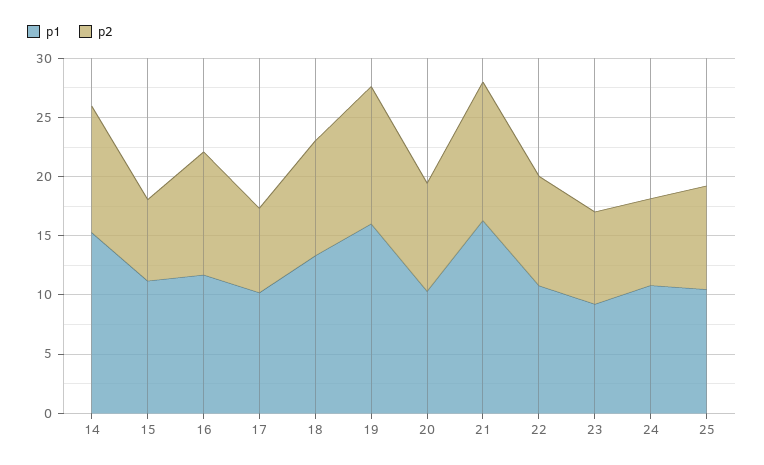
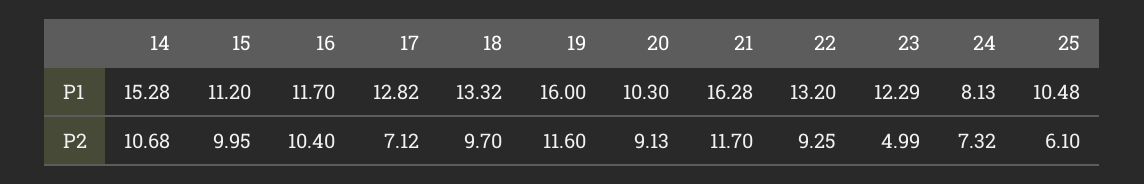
  {
    "p1": {
      "14": 15.28,
      "15": 11.2,
      "16": 11.7,
-     "17": 10,
+     "17": 12.82,
      "18": 13.32,
      "19": 16,
      "20": 10.3,
      "21": 16.28,
-     "22": 11,
+     "22": 13.2,
-     "23": 9,
+     "23": 12.29,
-     "24": 11,
+     "24": 8.13,
      "25": 10.48
    },
    "p2": {
      "14": 10.68,
-     "15": 7,
+     "15": 9.95,
      "16": 10.4,
      "17": 7.12,
      "18": 9.7,
      "19": 11.6,
      "20": 9.13,
      "21": 11.7,
      "22": 9.25,
-     "23": 8,
+     "23": 4.99,
      "24": 7.32,
-     "25": 9
+     "25": 6.1
    }
  }

